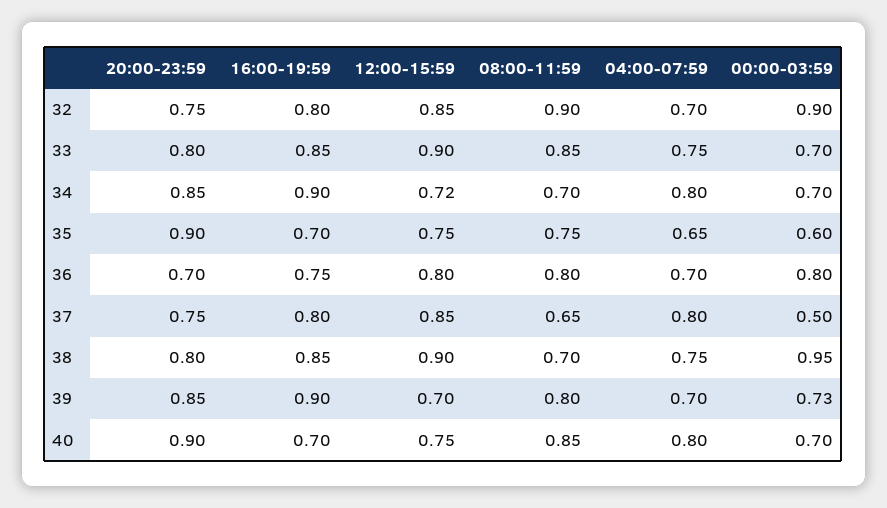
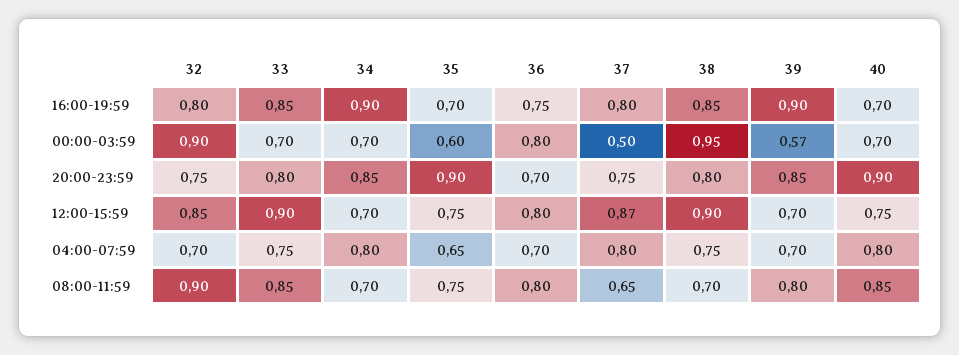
  {
    "20:00-23:59": {
      "32": 0.75,
      "33": 0.8,
      "34": 0.85,
      "35": 0.9,
      "36": 0.7,
      "37": 0.75,
      "38": 0.8,
      "39": 0.85,
      "40": 0.9
    },
    "16:00-19:59": {
      "32": 0.8,
      "33": 0.85,
      "34": 0.9,
      "35": 0.7,
      "36": 0.75,
      "37": 0.8,
      "38": 0.85,
      "39": 0.9,
      "40": 0.7
    },
    "12:00-15:59": {
      "32": 0.85,
      "33": 0.9,
-     "34": 0.72,
+     "34": 0.7,
      "35": 0.75,
      "36": 0.8,
-     "37": 0.85,
+     "37": 0.87,
      "38": 0.9,
      "39": 0.7,
      "40": 0.75
    },
    "08:00-11:59": {
      "32": 0.9,
      "33": 0.85,
      "34": 0.7,
      "35": 0.75,
      "36": 0.8,
      "37": 0.65,
      "38": 0.7,
      "39": 0.8,
      "40": 0.85
    },
    "04:00-07:59": {
      "32": 0.7,
      "33": 0.75,
      "34": 0.8,
      "35": 0.65,
      "36": 0.7,
      "37": 0.8,
      "38": 0.75,
      "39": 0.7,
      "40": 0.8
    },
    "00:00-03:59": {
      "32": 0.9,
      "33": 0.7,
      "34": 0.7,
      "35": 0.6,
      "36": 0.8,
      "37": 0.5,
      "38": 0.95,
-     "39": 0.73,
+     "39": 0.57,
      "40": 0.7
    }
  }

